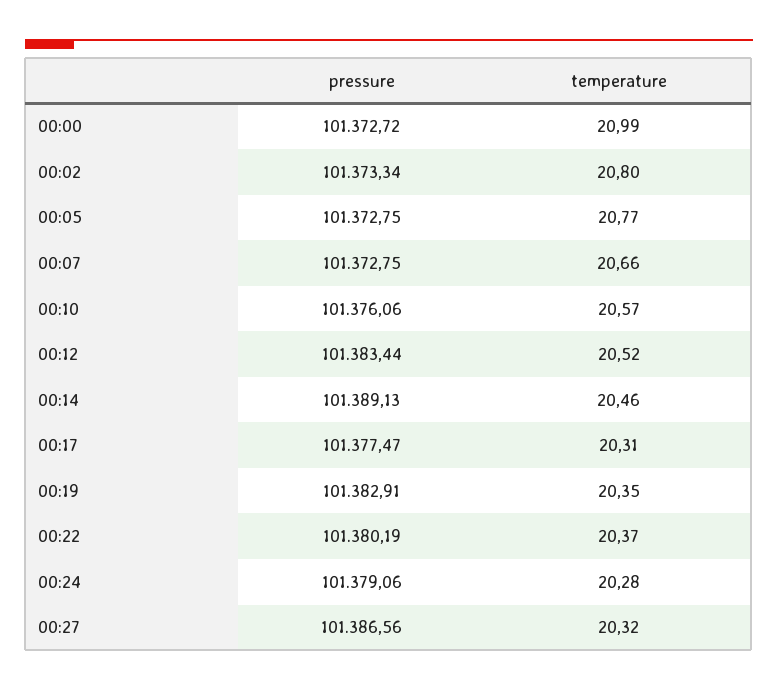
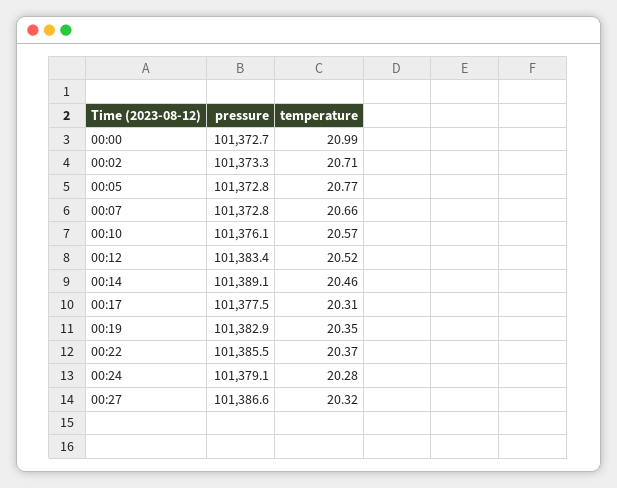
  {
    "pressure": {
      "00:00": 101372.72,
      "00:02": 101373.34,
      "00:05": 101372.75,
      "00:07": 101372.75,
      "00:10": 101376.06,
      "00:12": 101383.44,
      "00:14": 101389.13,
      "00:17": 101377.47,
      "00:19": 101382.91,
-     "00:22": 101380.19,
+     "00:22": 101385.5,
      "00:24": 101379.06,
      "00:27": 101386.56
    },
    "temperature": {
      "00:00": 20.99,
-     "00:02": 20.8,
+     "00:02": 20.71,
      "00:05": 20.77,
      "00:07": 20.66,
      "00:10": 20.57,
      "00:12": 20.52,
      "00:14": 20.46,
      "00:17": 20.31,
      "00:19": 20.35,
      "00:22": 20.37,
      "00:24": 20.28,
      "00:27": 20.32
    }
  }

